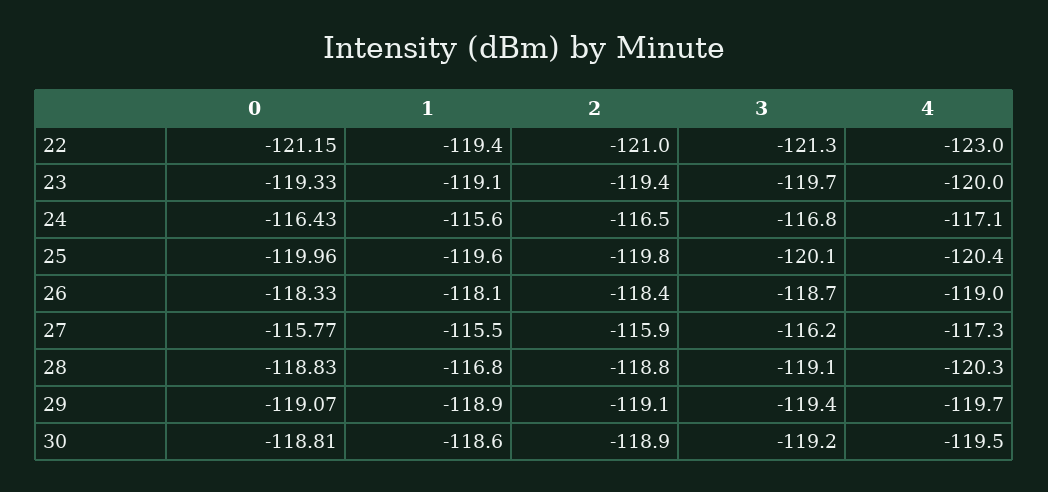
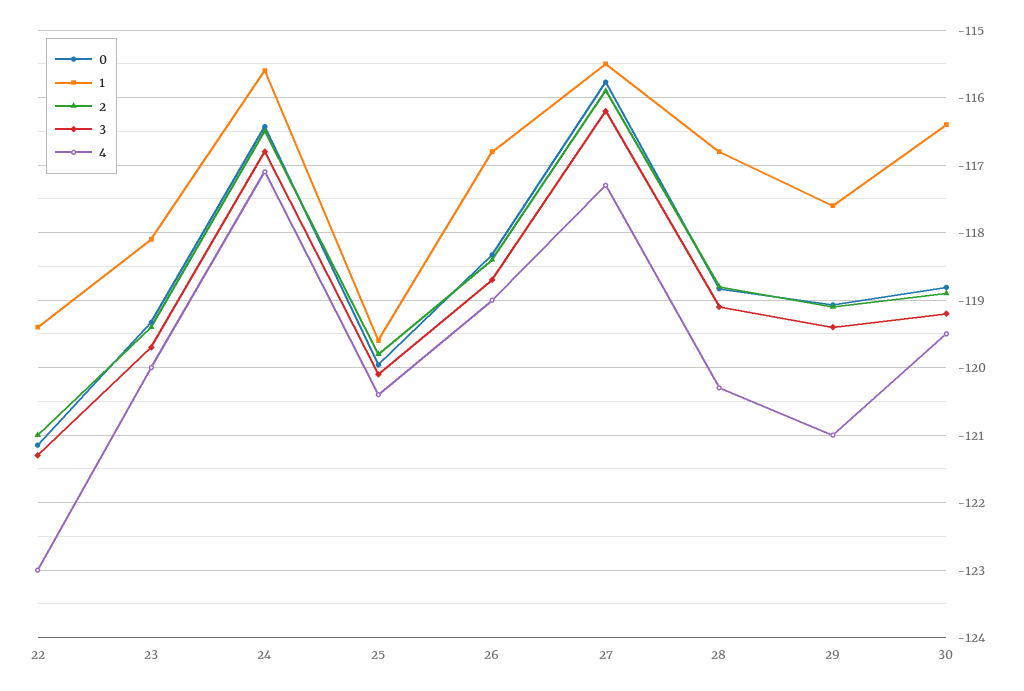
  {
    "0": {
      "22": -121.15,
      "23": -119.33,
      "24": -116.43,
      "25": -119.96,
      "26": -118.33,
      "27": -115.77,
      "28": -118.83,
      "29": -119.07,
      "30": -118.81
    },
    "1": {
      "22": -119.4,
-     "23": -119.1,
+     "23": -118.1,
      "24": -115.6,
      "25": -119.6,
-     "26": -118.1,
+     "26": -116.8,
      "27": -115.5,
      "28": -116.8,
-     "29": -118.9,
+     "29": -117.6,
-     "30": -118.6
+     "30": -116.4
    },
    "2": {
      "22": -121,
      "23": -119.4,
      "24": -116.5,
      "25": -119.8,
      "26": -118.4,
      "27": -115.9,
      "28": -118.8,
      "29": -119.1,
      "30": -118.9
    },
    "3": {
      "22": -121.3,
      "23": -119.7,
      "24": -116.8,
      "25": -120.1,
      "26": -118.7,
      "27": -116.2,
      "28": -119.1,
      "29": -119.4,
      "30": -119.2
    },
    "4": {
      "22": -123,
      "23": -120,
      "24": -117.1,
      "25": -120.4,
      "26": -119,
      "27": -117.3,
      "28": -120.3,
-     "29": -119.7,
+     "29": -121,
      "30": -119.5
    }
  }

